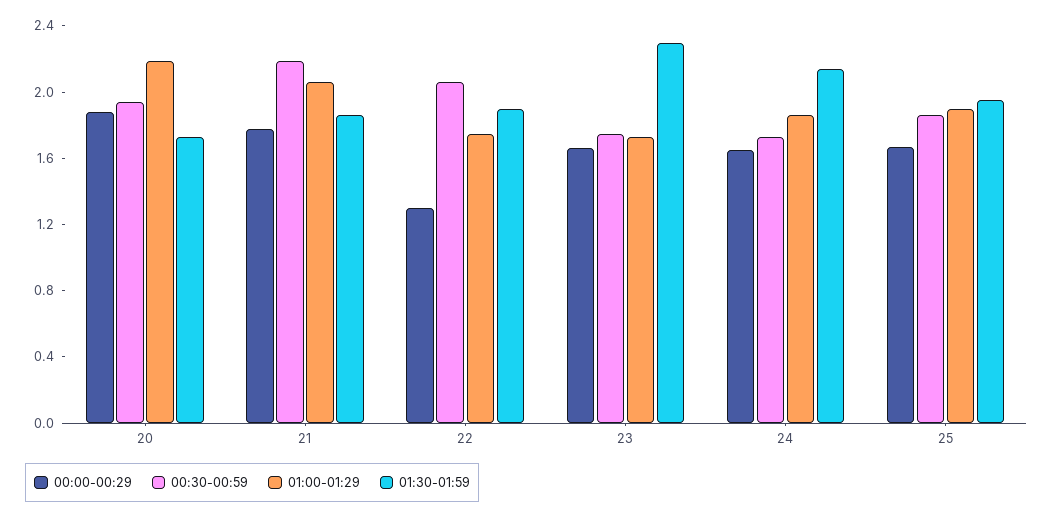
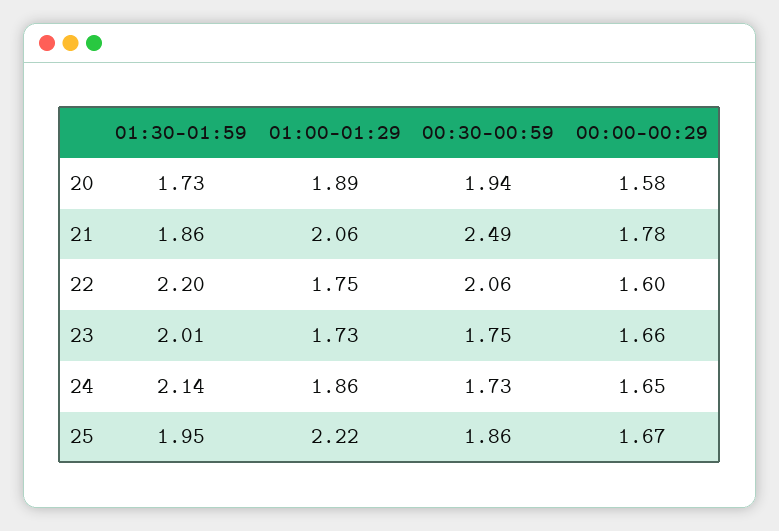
  {
    "00:00-00:29": {
-     "20": 1.9,
+     "20": 1.58,
      "21": 1.78,
-     "22": 1.3,
+     "22": 1.6,
      "23": 1.66,
      "24": 1.65,
      "25": 1.67
    },
    "00:30-00:59": {
      "20": 1.94,
-     "21": 2.2,
+     "21": 2.49,
      "22": 2.06,
      "23": 1.75,
      "24": 1.73,
      "25": 1.86
    },
    "01:00-01:29": {
-     "20": 2.2,
+     "20": 1.89,
      "21": 2.06,
      "22": 1.75,
      "23": 1.73,
      "24": 1.86,
-     "25": 1.9
+     "25": 2.22
    },
    "01:30-01:59": {
      "20": 1.73,
      "21": 1.86,
-     "22": 1.9,
+     "22": 2.2,
-     "23": 2.3,
+     "23": 2.01,
      "24": 2.14,
      "25": 1.95
    }
  }

